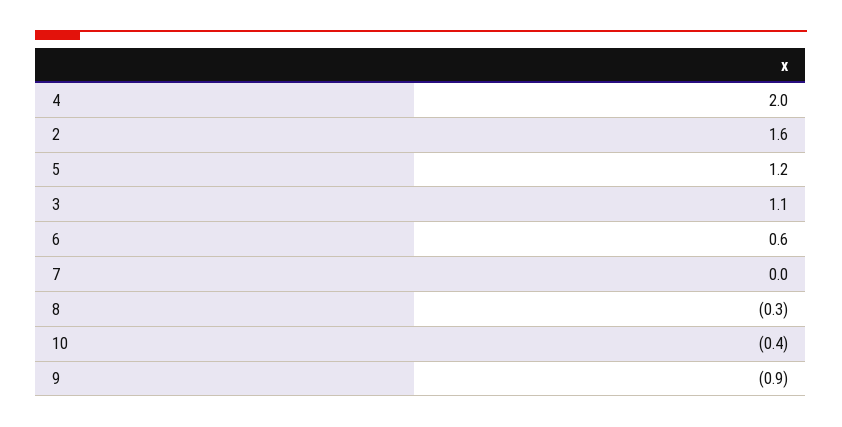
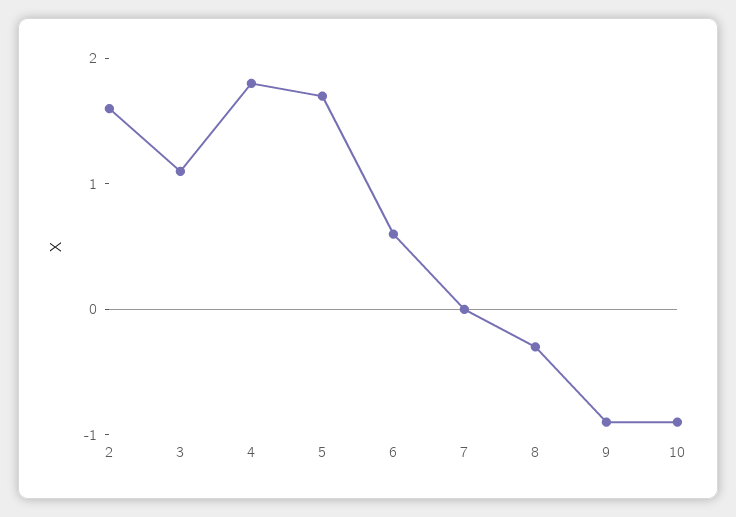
  {
-   "4": 2,
+   "4": 1.8,
    "2": 1.6,
-   "5": 1.2,
+   "5": 1.7,
    "3": 1.1,
    "6": 0.6,
    "7": 0,
    "8": -0.3,
-   "10": -0.4,
+   "10": -0.9,
    "9": -0.9
  }

